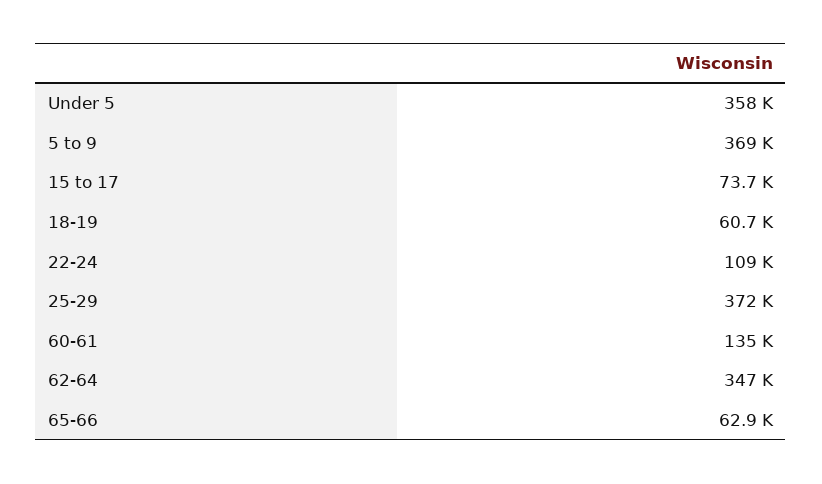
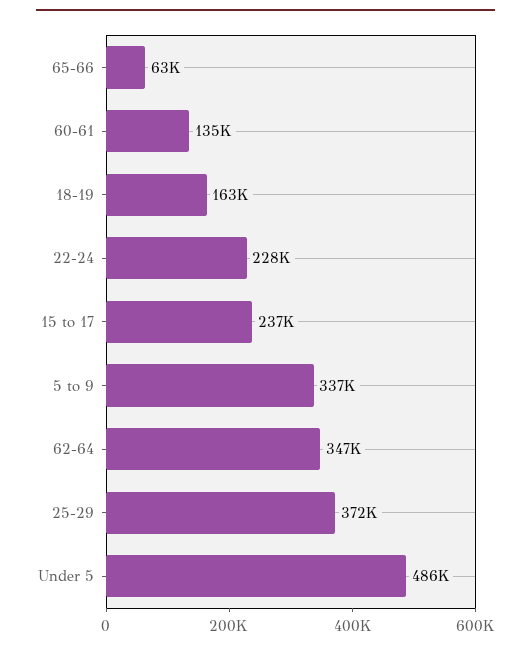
  {
-   "Under 5": 358000,
+   "Under 5": 486000,
-   "5 to 9": 369000,
+   "5 to 9": 337000,
-   "15 to 17": 73700,
+   "15 to 17": 237000,
-   "18-19": 60700,
+   "18-19": 163000,
-   "22-24": 109000,
+   "22-24": 228000,
    "25-29": 372000,
    "60-61": 135000,
    "62-64": 347000,
    "65-66": 62900
  }

